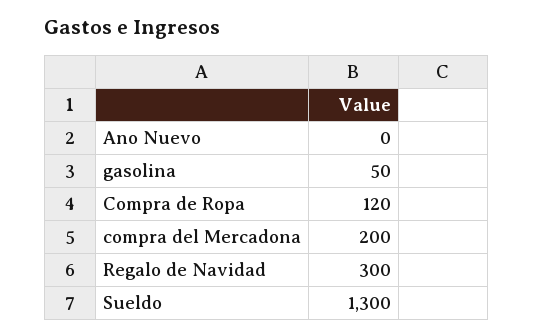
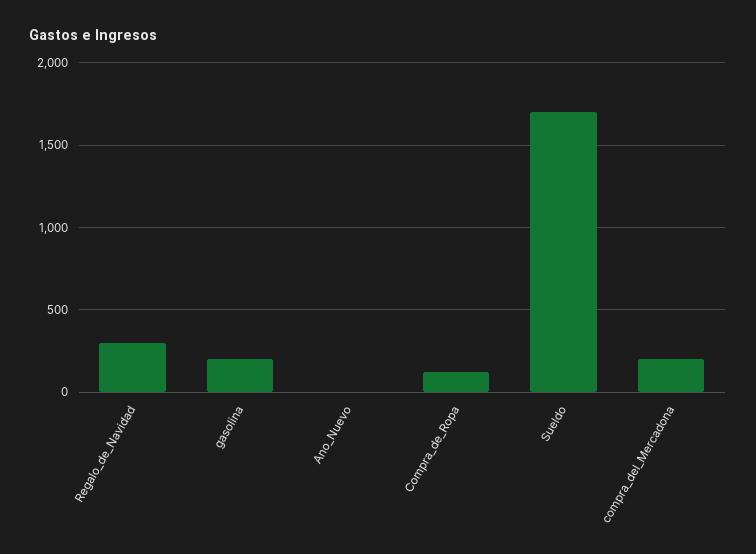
  {
    "Ano Nuevo": 0,
-   "gasolina": 50,
+   "gasolina": 200,
    "Compra de Ropa": 120,
    "compra del Mercadona": 200,
    "Regalo de Navidad": 300,
-   "Sueldo": 1300
+   "Sueldo": 1700
  }

